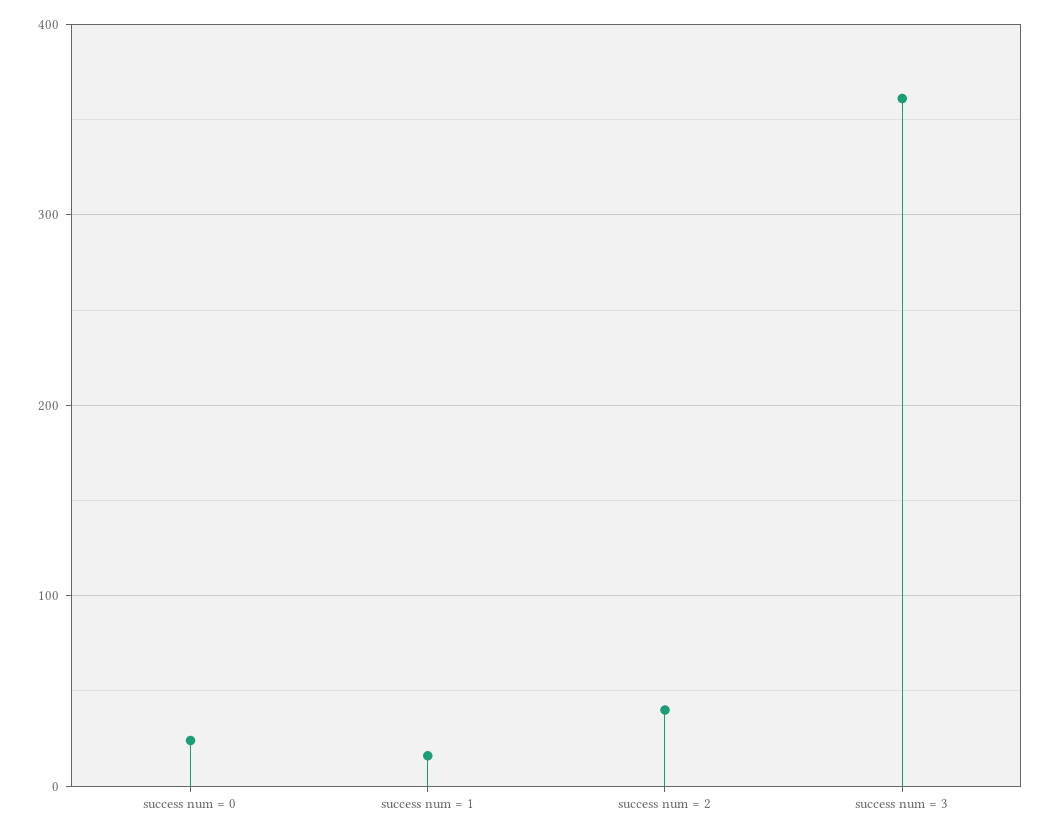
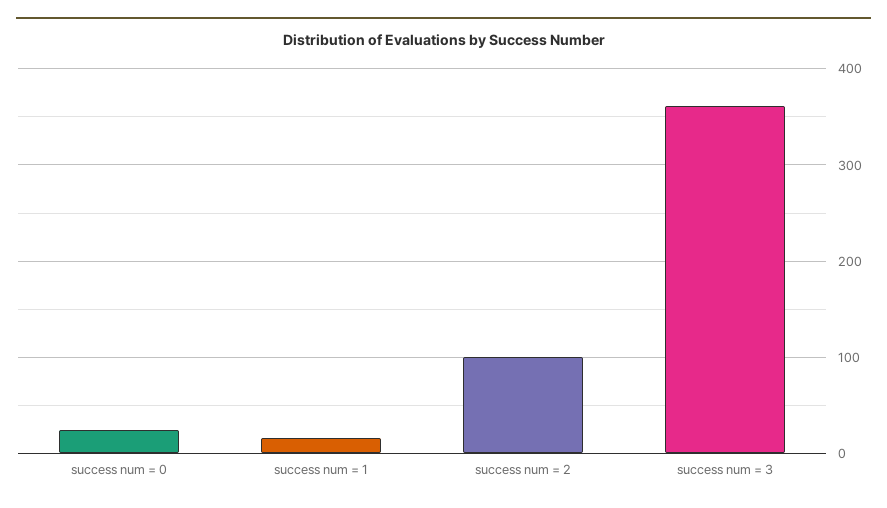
  {
    "success num = 0": 20,
    "success num = 1": 20,
-   "success num = 2": 40,
+   "success num = 2": 100,
    "success num = 3": 360
  }

